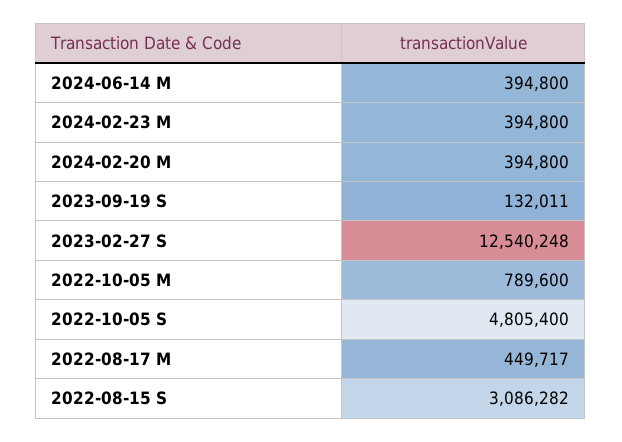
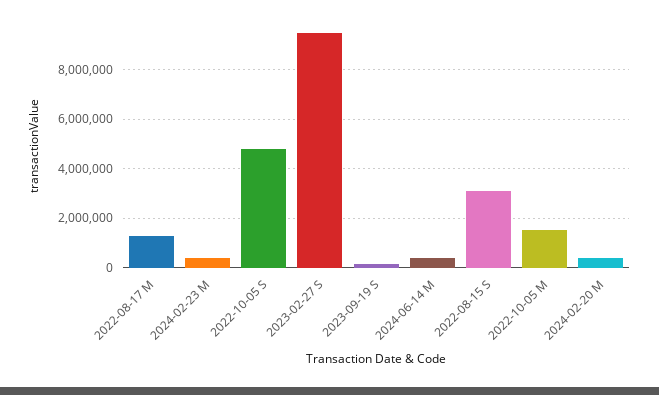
  {
    "2024-06-14 M": 394800,
    "2024-02-23 M": 394800,
    "2024-02-20 M": 394800,
    "2023-09-19 S": 132011,
-   "2023-02-27 S": 12540248,
+   "2023-02-27 S": 9500000,
-   "2022-10-05 M": 789600,
+   "2022-10-05 M": 1500000,
    "2022-10-05 S": 4805400,
-   "2022-08-17 M": 449717,
+   "2022-08-17 M": 1250000,
    "2022-08-15 S": 3086282
  }

